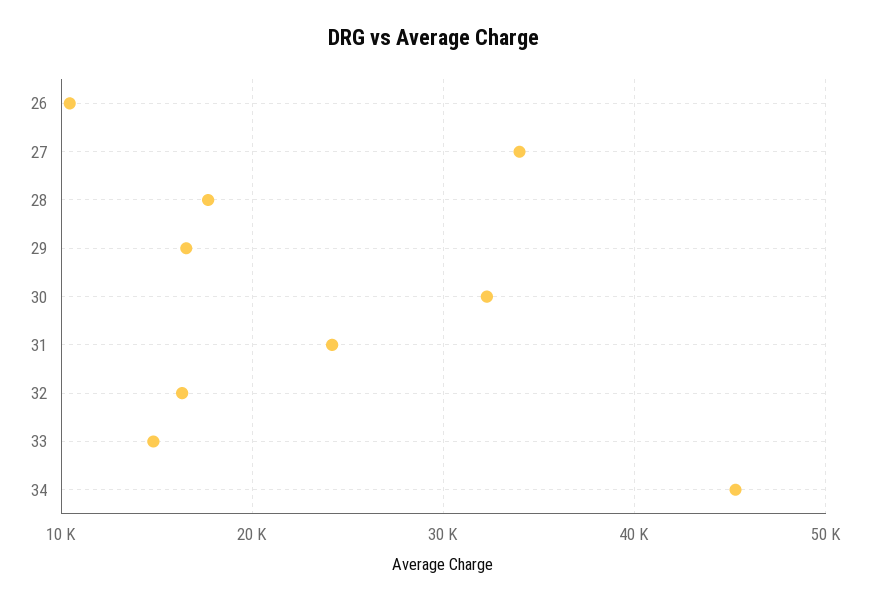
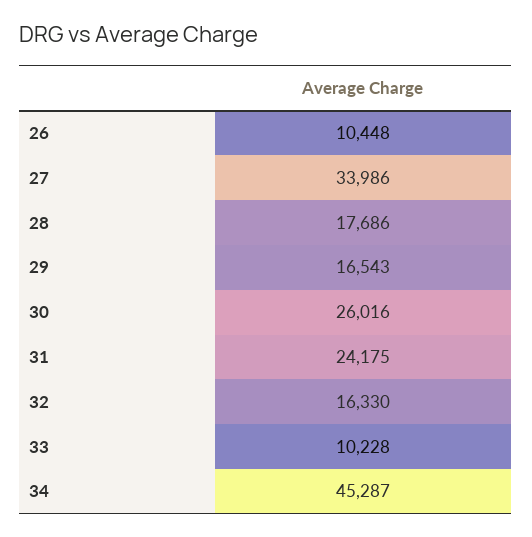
  {
    "26": 10448,
    "27": 33986,
    "28": 17686,
    "29": 16543,
-   "30": 32000,
+   "30": 26016,
    "31": 24175,
    "32": 16330,
-   "33": 15000,
+   "33": 10228,
    "34": 45287
  }

